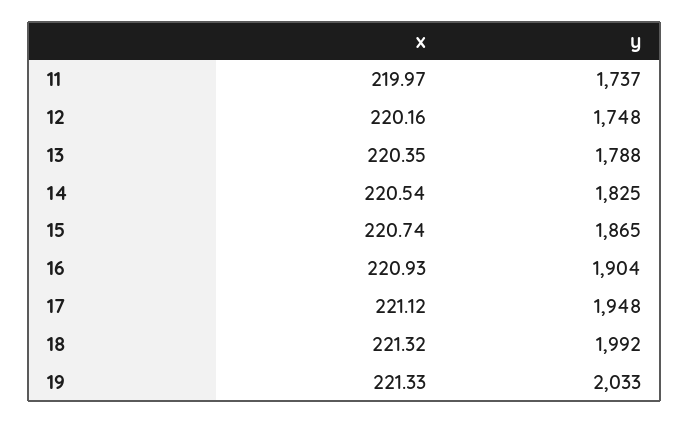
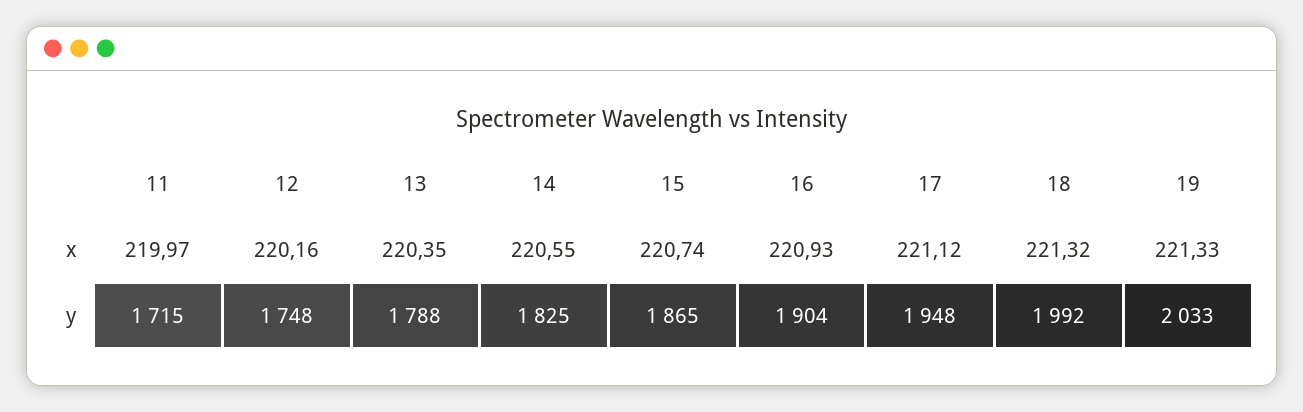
  {
    "x": {
      "11": 219.97,
      "12": 220.16,
      "13": 220.35,
-     "14": 220.54,
+     "14": 220.55,
      "15": 220.74,
      "16": 220.93,
      "17": 221.12,
      "18": 221.32,
      "19": 221.33
    },
    "y": {
-     "11": 1737,
+     "11": 1715,
      "12": 1748,
      "13": 1788,
      "14": 1825,
      "15": 1865,
      "16": 1904,
      "17": 1948,
      "18": 1992,
      "19": 2033
    }
  }

